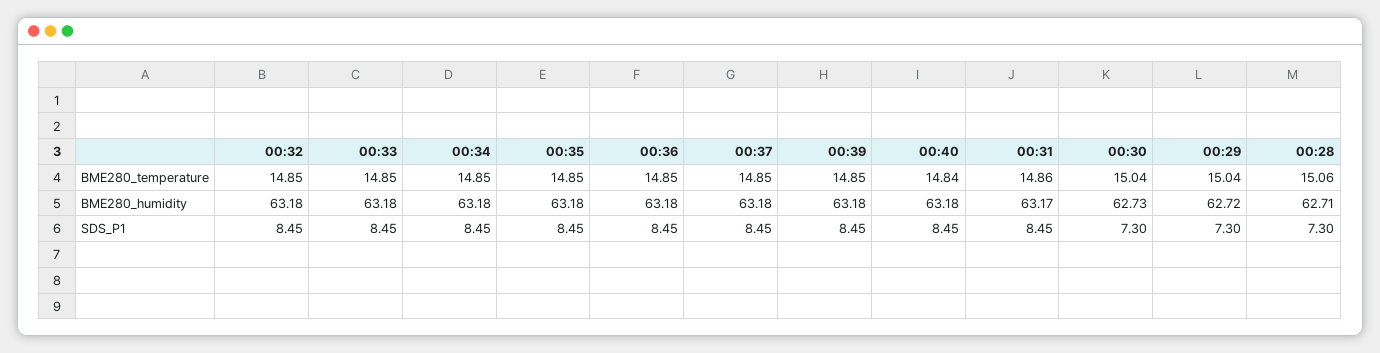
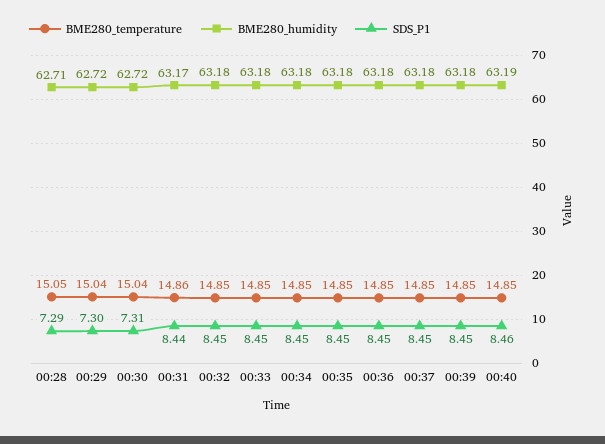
  {
    "BME280_temperature": {
      "00:32": 14.85,
      "00:33": 14.85,
      "00:34": 14.85,
      "00:35": 14.85,
      "00:36": 14.85,
      "00:37": 14.85,
      "00:39": 14.85,
-     "00:40": 14.84,
+     "00:40": 14.85,
      "00:31": 14.86,
      "00:30": 15.04,
      "00:29": 15.04,
-     "00:28": 15.06
+     "00:28": 15.05
    },
    "BME280_humidity": {
      "00:32": 63.18,
      "00:33": 63.18,
      "00:34": 63.18,
      "00:35": 63.18,
      "00:36": 63.18,
      "00:37": 63.18,
      "00:39": 63.18,
-     "00:40": 63.18,
+     "00:40": 63.19,
      "00:31": 63.17,
-     "00:30": 62.73,
+     "00:30": 62.72,
      "00:29": 62.72,
      "00:28": 62.71
    },
    "SDS_P1": {
      "00:32": 8.45,
      "00:33": 8.45,
      "00:34": 8.45,
      "00:35": 8.45,
      "00:36": 8.45,
      "00:37": 8.45,
      "00:39": 8.45,
-     "00:40": 8.45,
+     "00:40": 8.46,
-     "00:31": 8.45,
+     "00:31": 8.44,
-     "00:30": 7.3,
+     "00:30": 7.31,
      "00:29": 7.3,
-     "00:28": 7.3
+     "00:28": 7.29
    }
  }

